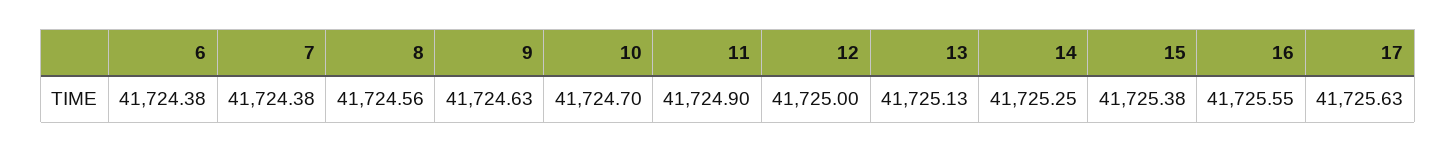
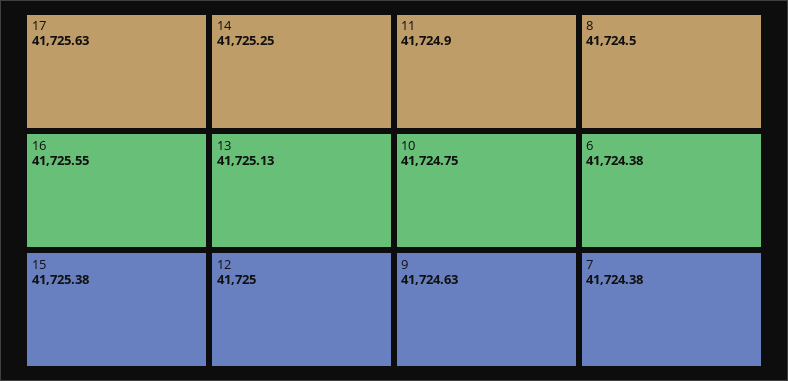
  {
    "6": 41724.38,
    "7": 41724.38,
-   "8": 41724.56,
+   "8": 41724.5,
    "9": 41724.63,
-   "10": 41724.7,
+   "10": 41724.75,
    "11": 41724.9,
    "12": 41725,
    "13": 41725.13,
    "14": 41725.25,
    "15": 41725.38,
    "16": 41725.55,
    "17": 41725.63
  }

